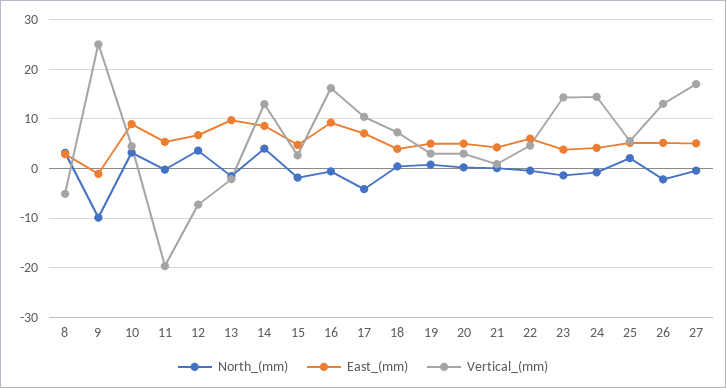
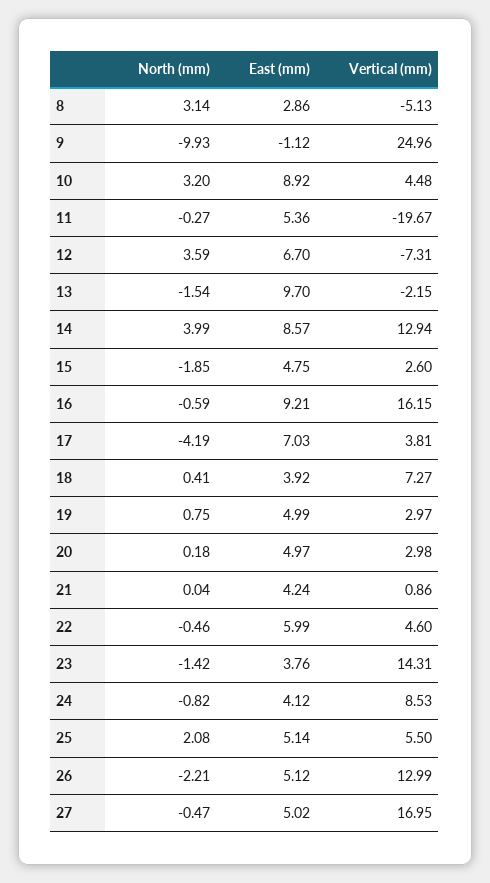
  {
    "North_(mm)": {
      "8": 3.14,
      "9": -9.93,
      "10": 3.2,
      "11": -0.27,
      "12": 3.59,
      "13": -1.54,
      "14": 3.99,
      "15": -1.85,
      "16": -0.59,
      "17": -4.19,
      "18": 0.41,
      "19": 0.75,
      "20": 0.18,
      "21": 0.04,
      "22": -0.46,
      "23": -1.42,
      "24": -0.82,
      "25": 2.08,
      "26": -2.21,
      "27": -0.47
    },
    "East_(mm)": {
      "8": 2.86,
      "9": -1.12,
      "10": 8.92,
      "11": 5.36,
      "12": 6.7,
      "13": 9.7,
      "14": 8.57,
      "15": 4.75,
      "16": 9.21,
      "17": 7.03,
      "18": 3.92,
      "19": 4.99,
      "20": 4.97,
      "21": 4.24,
      "22": 5.99,
      "23": 3.76,
      "24": 4.12,
      "25": 5.14,
      "26": 5.12,
      "27": 5.02
    },
    "Vertical_(mm)": {
      "8": -5.13,
      "9": 24.96,
      "10": 4.48,
      "11": -19.67,
      "12": -7.31,
      "13": -2.15,
      "14": 12.94,
      "15": 2.6,
      "16": 16.15,
-     "17": 10,
+     "17": 3.81,
      "18": 7.27,
      "19": 2.97,
      "20": 2.98,
      "21": 0.86,
      "22": 4.6,
      "23": 14.31,
-     "24": 14,
+     "24": 8.53,
      "25": 5.5,
      "26": 12.99,
      "27": 16.95
    }
  }

